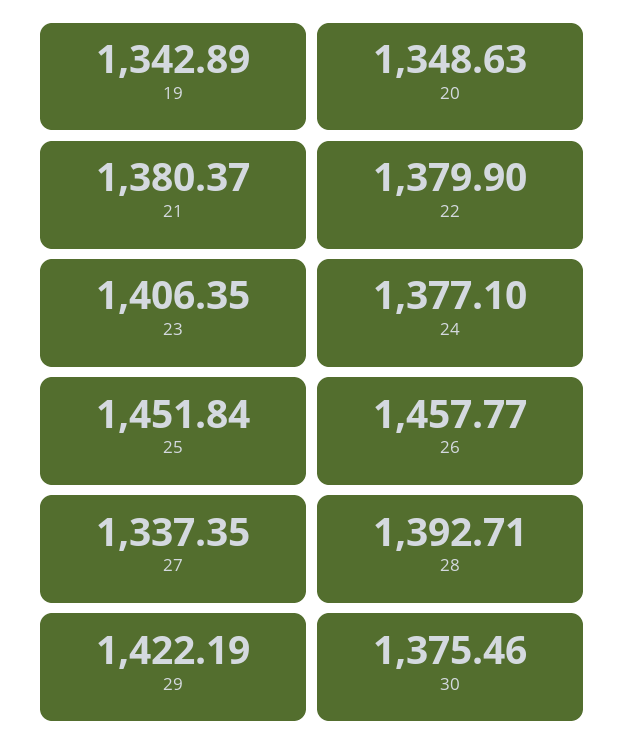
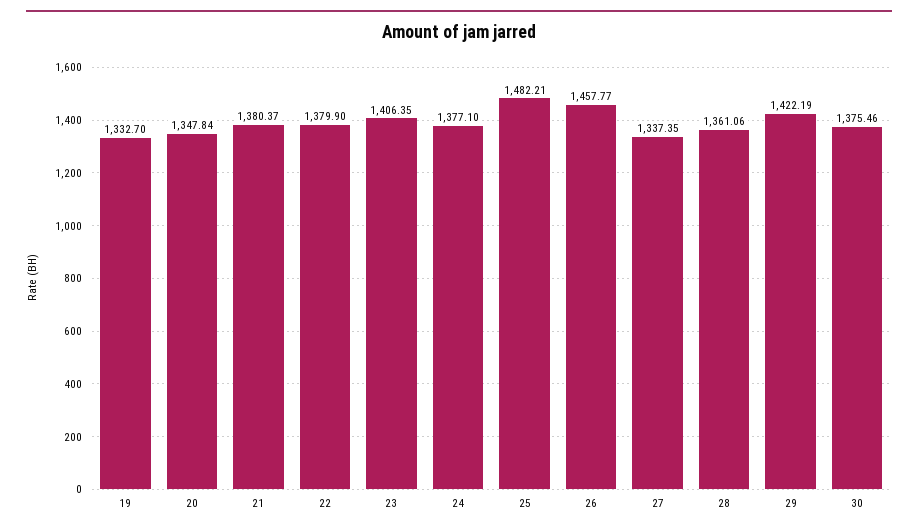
  {
-   "19": 1342.89,
+   "19": 1332.7,
-   "20": 1348.63,
+   "20": 1347.84,
    "21": 1380.37,
    "22": 1379.9,
    "23": 1406.35,
    "24": 1377.1,
-   "25": 1451.84,
+   "25": 1482.21,
    "26": 1457.77,
    "27": 1337.35,
-   "28": 1392.71,
+   "28": 1361.06,
    "29": 1422.19,
    "30": 1375.46
  }

